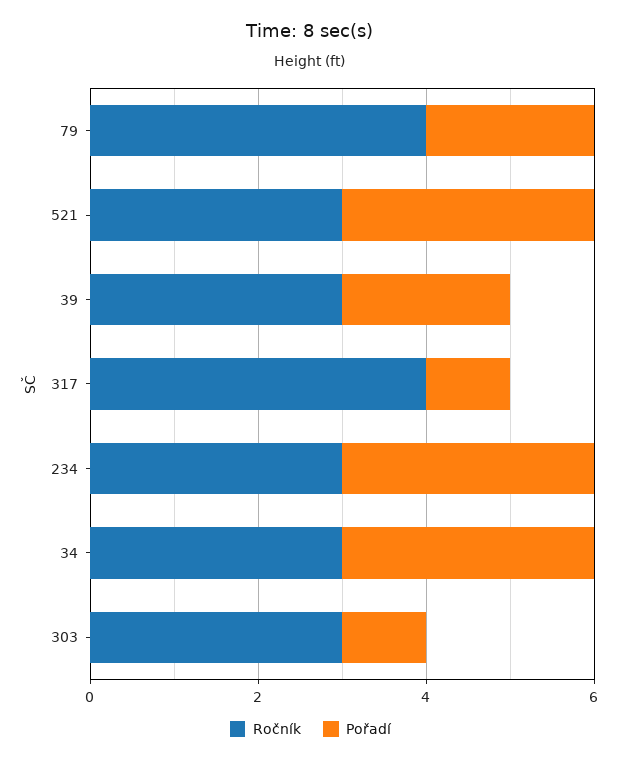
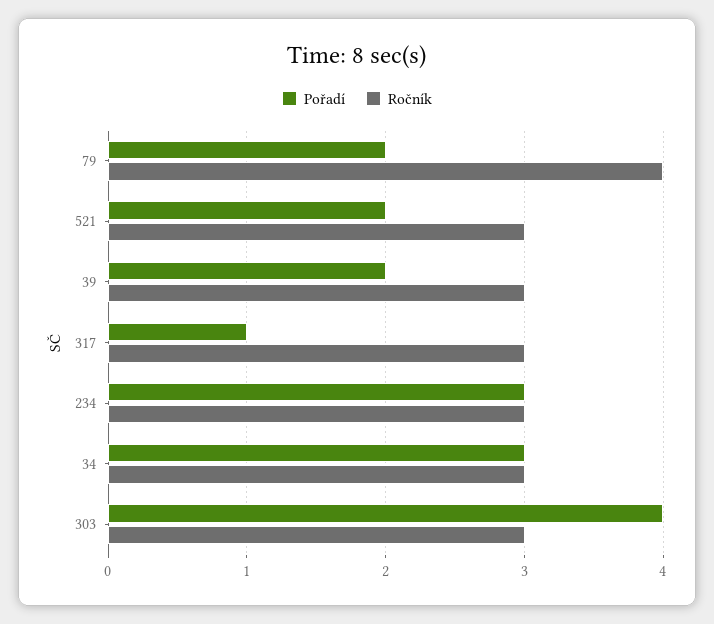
  {
    "Ročník": {
      "79": 4,
      "521": 3,
      "39": 3,
-     "317": 4,
+     "317": 3,
      "234": 3,
      "34": 3,
      "303": 3
    },
    "Pořadí": {
      "79": 2,
-     "521": 3,
+     "521": 2,
      "39": 2,
      "317": 1,
      "234": 3,
      "34": 3,
-     "303": 1
+     "303": 4
    }
  }

